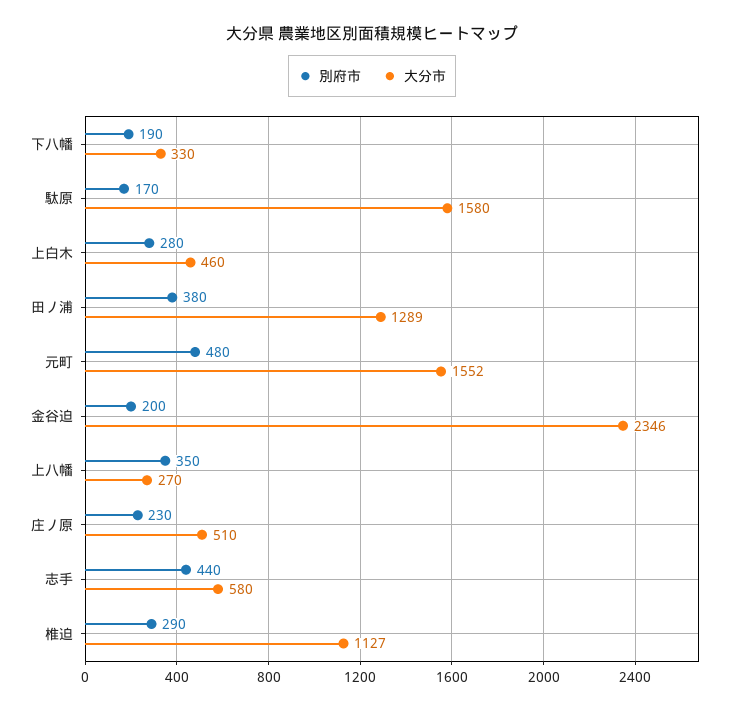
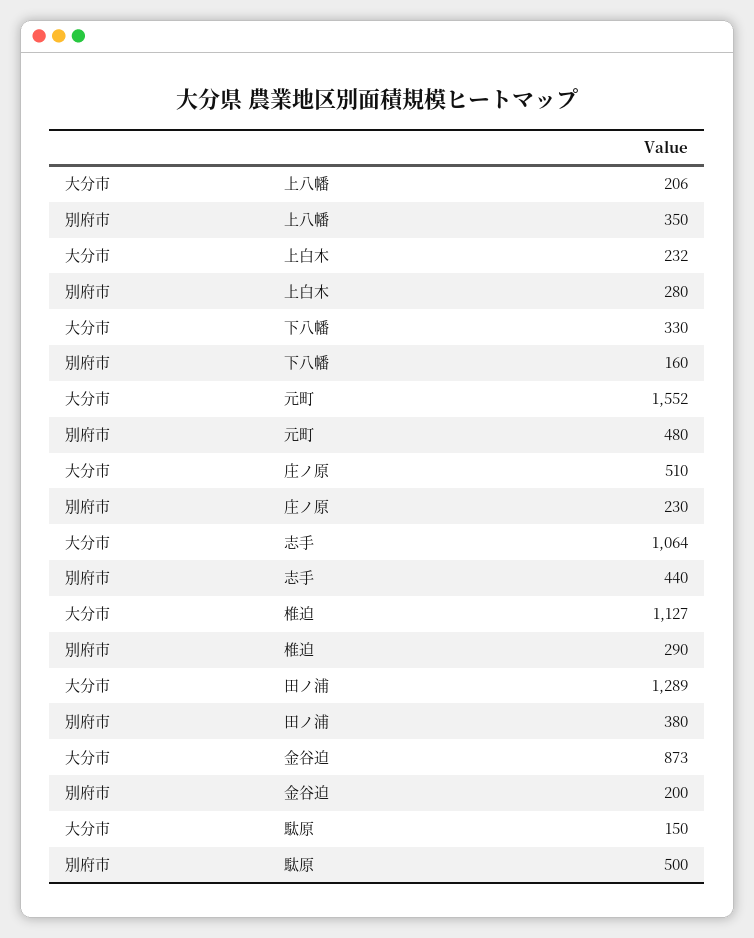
  {
    "別府市": {
-     "下八幡": 190,
+     "下八幡": 160,
-     "駄原": 170,
+     "駄原": 500,
      "上白木": 280,
      "田ノ浦": 380,
      "元町": 480,
      "金谷迫": 200,
      "上八幡": 350,
      "庄ノ原": 230,
      "志手": 440,
      "椎迫": 290
    },
    "大分市": {
      "下八幡": 330,
-     "駄原": 1580,
+     "駄原": 150,
-     "上白木": 460,
+     "上白木": 232,
      "田ノ浦": 1289,
      "元町": 1552,
-     "金谷迫": 2346,
+     "金谷迫": 873,
-     "上八幡": 270,
+     "上八幡": 206,
      "庄ノ原": 510,
-     "志手": 580,
+     "志手": 1064,
      "椎迫": 1127
    }
  }

